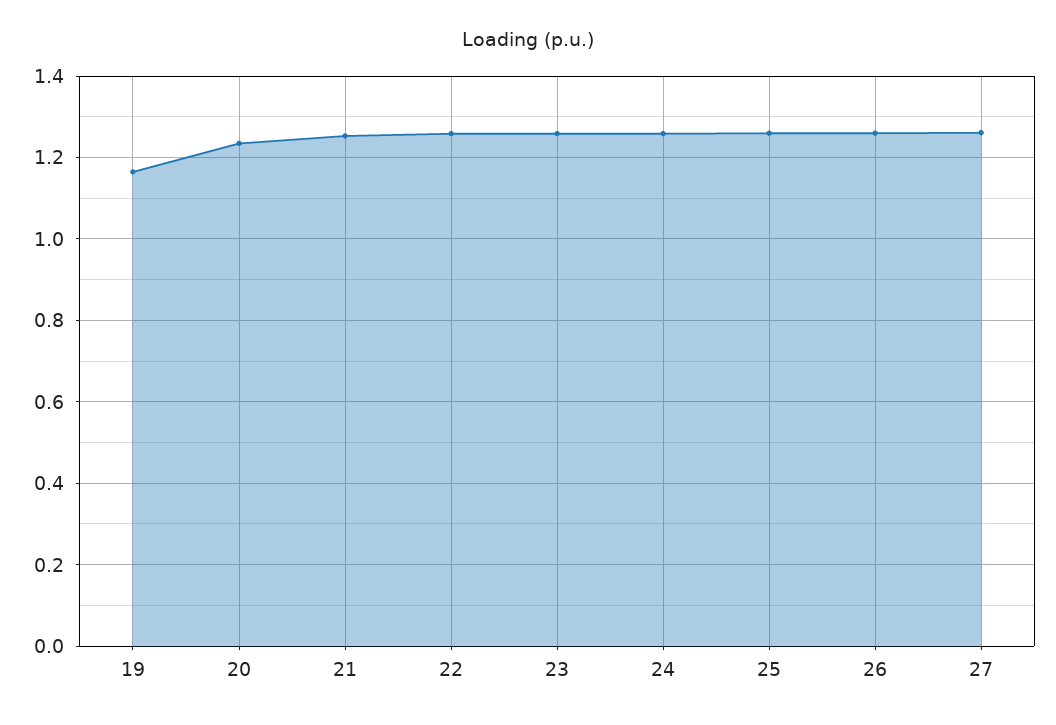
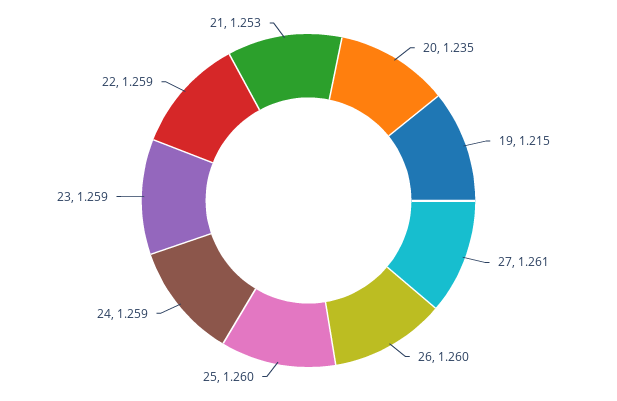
  {
-   "19": 1.16,
+   "19": 1.215,
    "20": 1.235,
    "21": 1.253,
    "22": 1.259,
    "23": 1.259,
    "24": 1.259,
    "25": 1.26,
    "26": 1.26,
    "27": 1.261
  }

